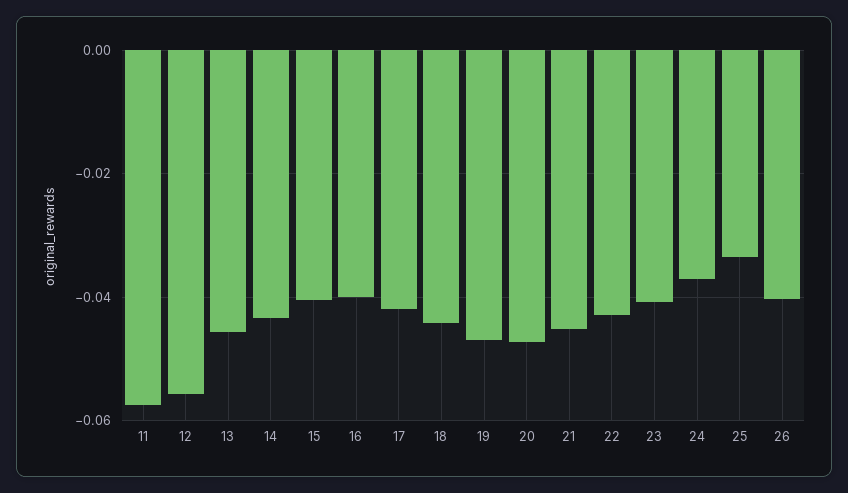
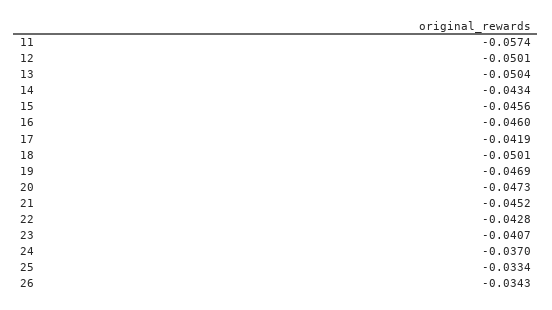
  {
    "11": -0.0574,
-   "12": -0.056,
+   "12": -0.0501,
-   "13": -0.046,
+   "13": -0.0504,
    "14": -0.0434,
-   "15": -0.04,
+   "15": -0.0456,
-   "16": -0.04,
+   "16": -0.046,
    "17": -0.0419,
-   "18": -0.044,
+   "18": -0.0501,
    "19": -0.0469,
    "20": -0.0473,
    "21": -0.0452,
    "22": -0.0428,
    "23": -0.0407,
    "24": -0.037,
    "25": -0.0334,
-   "26": -0.04
+   "26": -0.0343
  }

